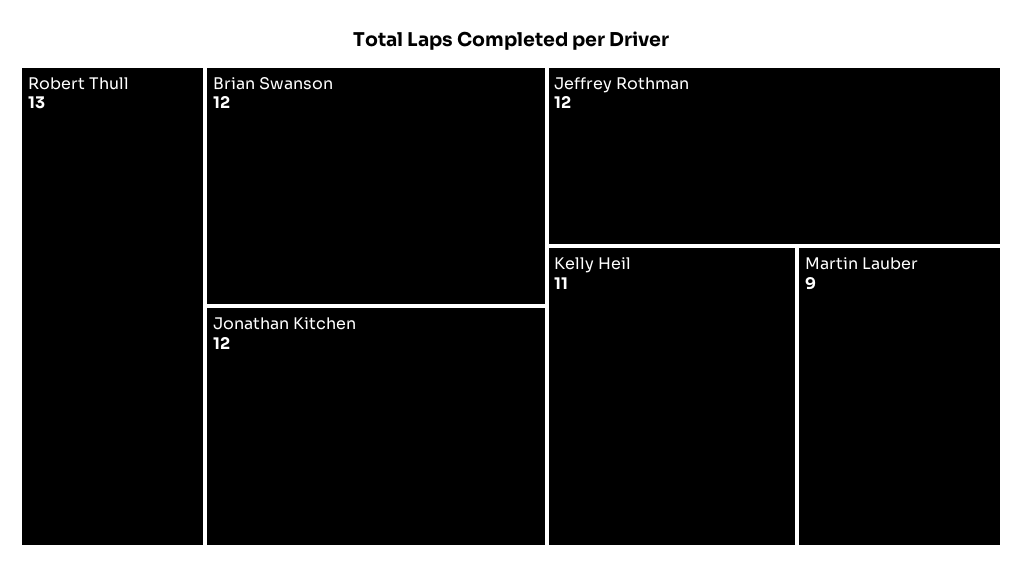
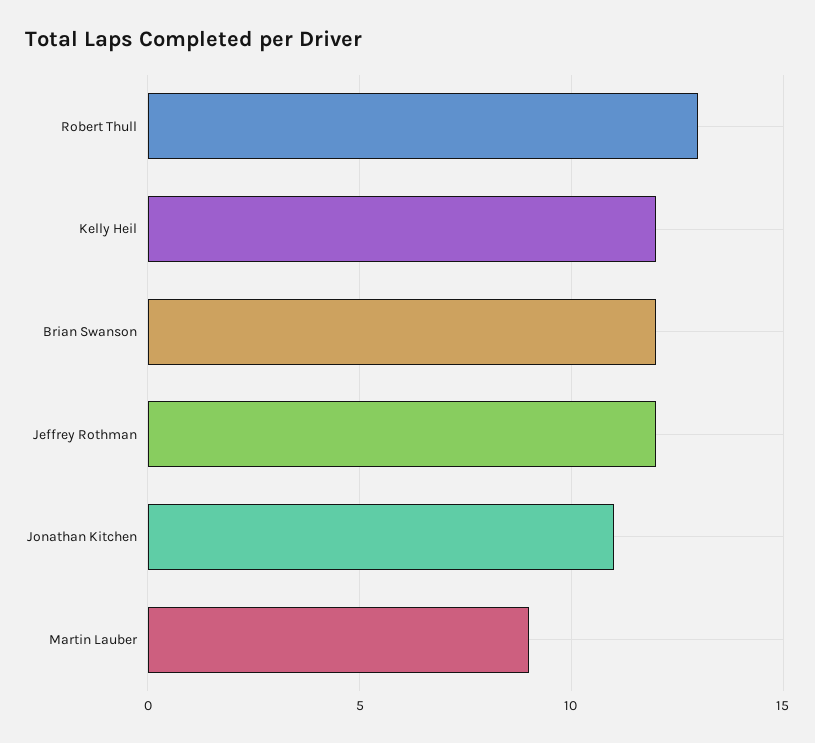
  {
    "Robert Thull": 13,
    "Brian Swanson": 12,
-   "Jonathan Kitchen": 12,
+   "Jonathan Kitchen": 11,
    "Jeffrey Rothman": 12,
-   "Kelly Heil": 11,
+   "Kelly Heil": 12,
    "Martin Lauber": 9
  }

